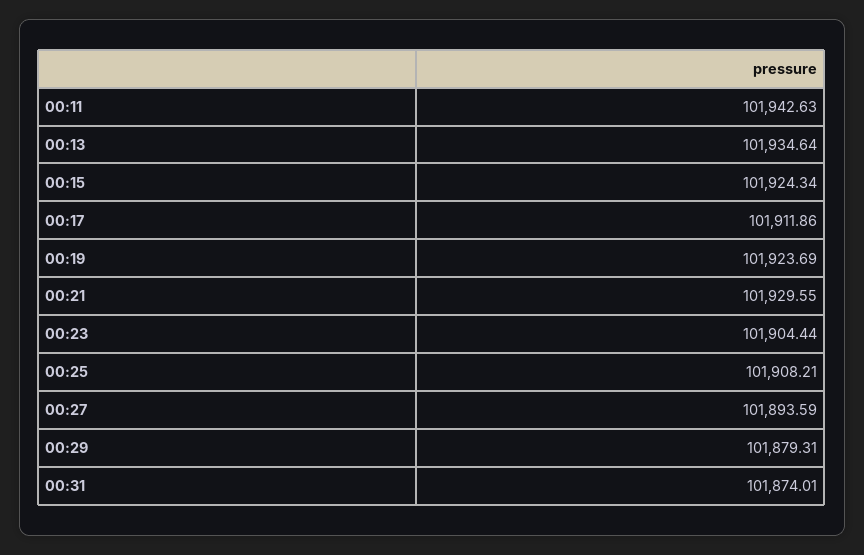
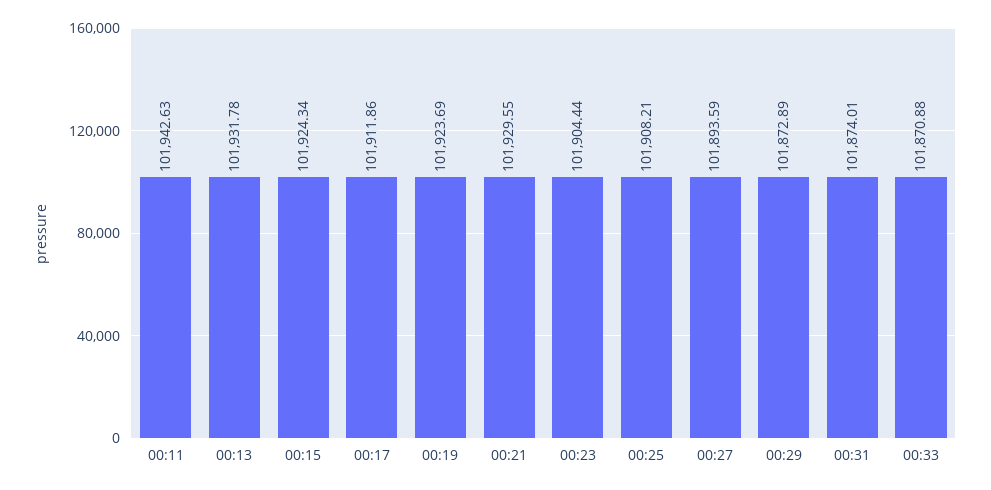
  {
    "00:11": 101942.63,
-   "00:13": 101934.64,
+   "00:13": 101931.78,
    "00:15": 101924.34,
    "00:17": 101911.86,
    "00:19": 101923.69,
    "00:21": 101929.55,
    "00:23": 101904.44,
    "00:25": 101908.21,
    "00:27": 101893.59,
-   "00:29": 101879.31,
+   "00:29": 101872.89,
-   "00:31": 101874.01
+   "00:31": 101874.01,
+   "00:33": 101870.88
  }

